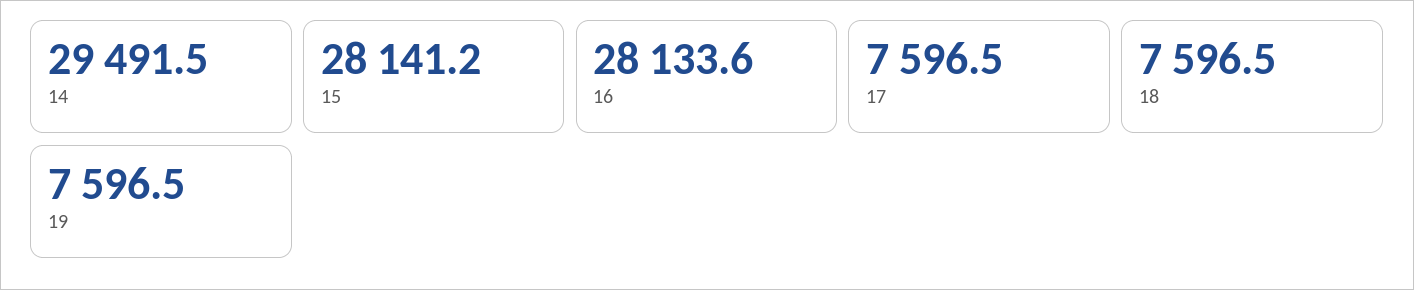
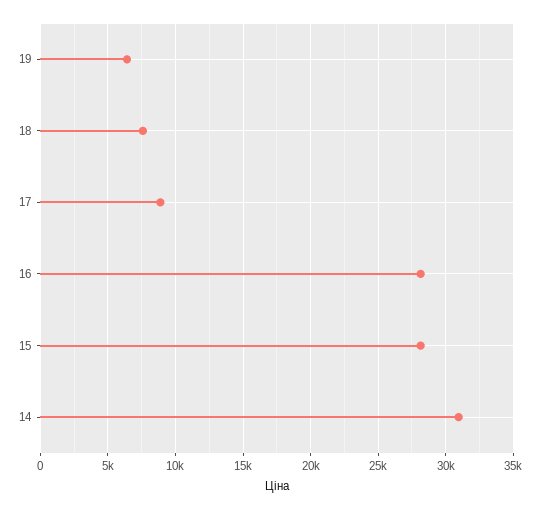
  {
-   "14": 29491.5,
+   "14": 31000,
    "15": 28141.2,
    "16": 28133.6,
-   "17": 7596.5,
+   "17": 9000,
    "18": 7596.5,
-   "19": 7596.5
+   "19": 6500
  }

